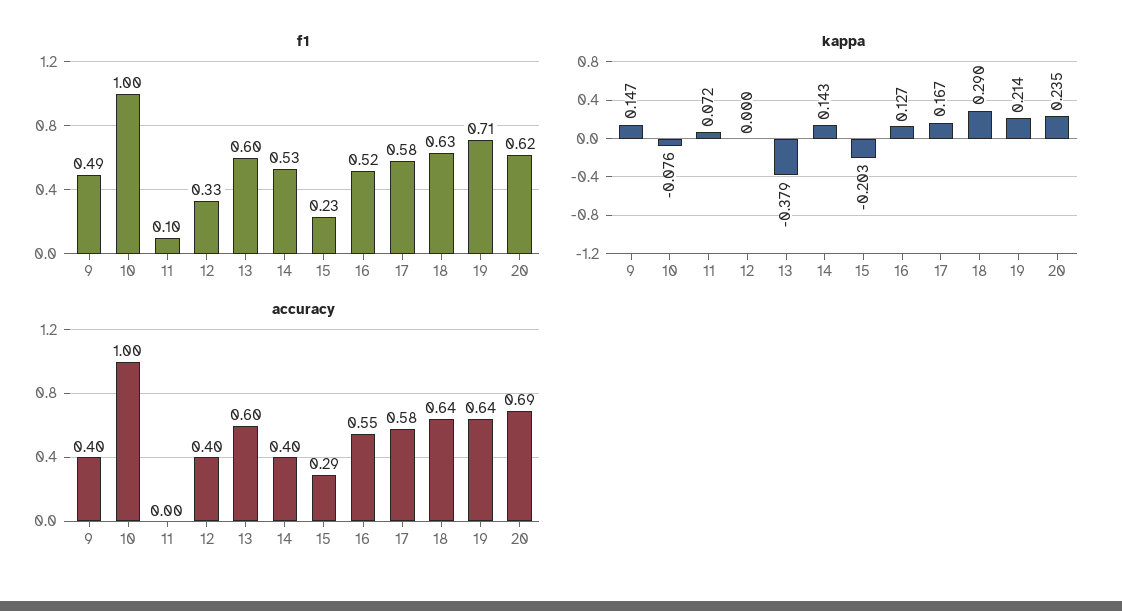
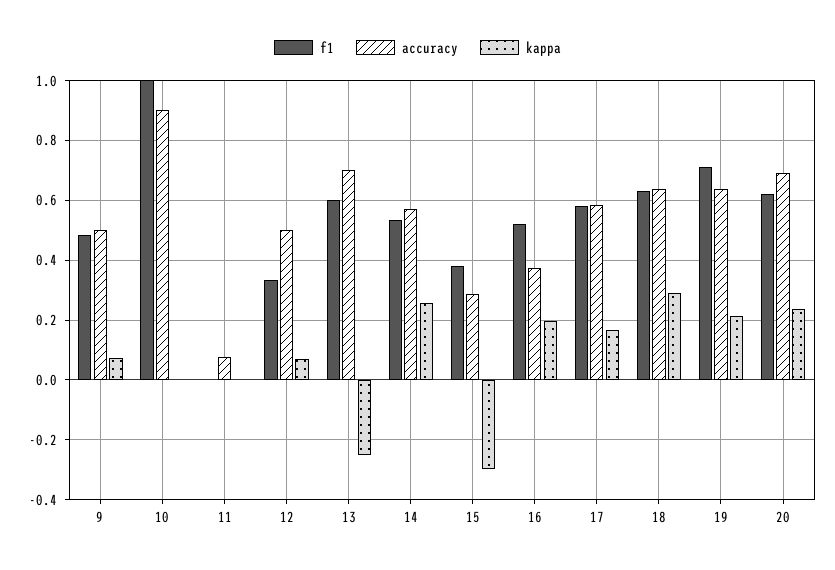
  {
    "f1": {
      "9": 0.49,
      "10": 1,
-     "11": 0.1,
+     "11": 0,
      "12": 0.33,
      "13": 0.6,
      "14": 0.53,
-     "15": 0.23,
+     "15": 0.375,
      "16": 0.52,
      "17": 0.58,
      "18": 0.63,
      "19": 0.71,
      "20": 0.62
    },
    "kappa": {
-     "9": 0.147,
+     "9": 0.075,
-     "10": -0.076,
+     "10": 0,
-     "11": 0.072,
+     "11": 0,
-     "12": 0,
+     "12": 0.075,
-     "13": -0.379,
+     "13": -0.25,
-     "14": 0.143,
+     "14": 0.25,
-     "15": -0.203,
+     "15": -0.3,
-     "16": 0.127,
+     "16": 0.2,
      "17": 0.167,
      "18": 0.29,
      "19": 0.214,
      "20": 0.235
    },
    "accuracy": {
-     "9": 0.4,
+     "9": 0.5,
-     "10": 1,
+     "10": 0.9,
-     "11": 0,
+     "11": 0.075,
-     "12": 0.4,
+     "12": 0.5,
-     "13": 0.6,
+     "13": 0.7,
-     "14": 0.4,
+     "14": 0.575,
      "15": 0.29,
-     "16": 0.55,
+     "16": 0.375,
      "17": 0.58,
      "18": 0.64,
      "19": 0.64,
      "20": 0.69
    }
  }

